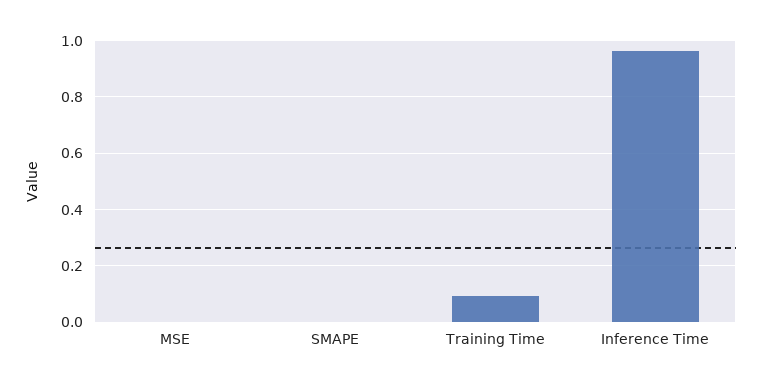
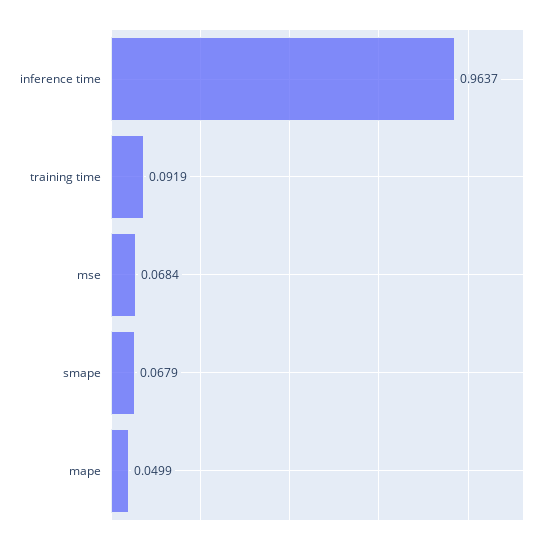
  {
-   "MSE": 0,
+   "MSE": 0.0684,
-   "SMAPE": 0,
+   "SMAPE": 0.0679,
    "Training Time": 0.0919,
-   "Inference Time": 0.9637
+   "Inference Time": 0.9637,
+   "mape": 0.0499
  }

